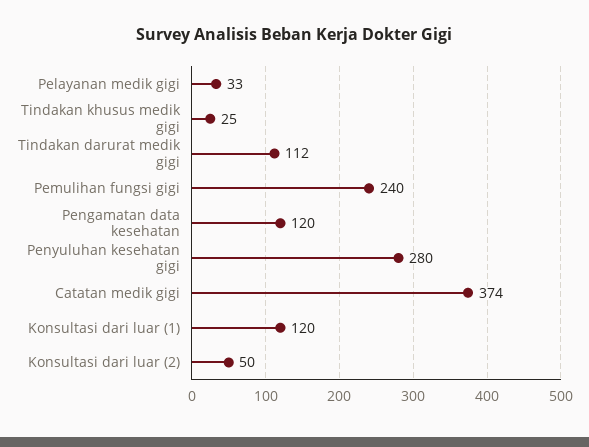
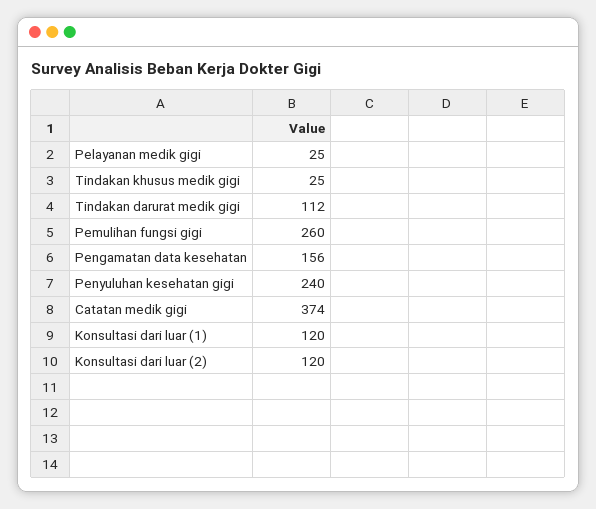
  {
-   "Pelayanan medik gigi": 33,
+   "Pelayanan medik gigi": 25,
    "Tindakan khusus medik gigi": 25,
    "Tindakan darurat medik gigi": 112,
-   "Pemulihan fungsi gigi": 240,
+   "Pemulihan fungsi gigi": 260,
-   "Pengamatan data kesehatan": 120,
+   "Pengamatan data kesehatan": 156,
-   "Penyuluhan kesehatan gigi": 280,
+   "Penyuluhan kesehatan gigi": 240,
    "Catatan medik gigi": 374,
    "Konsultasi dari luar (1)": 120,
-   "Konsultasi dari luar (2)": 50
+   "Konsultasi dari luar (2)": 120
  }

